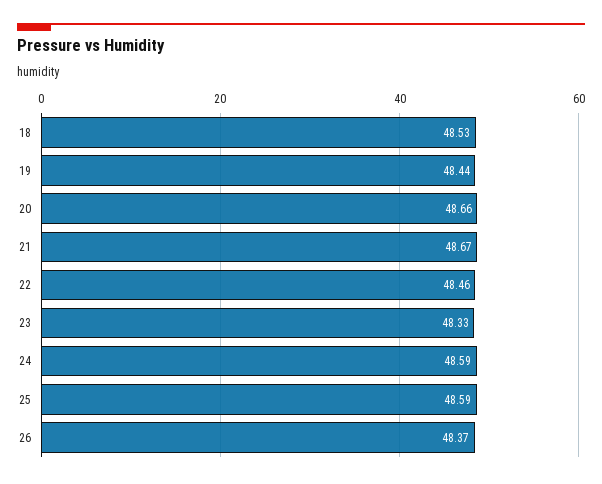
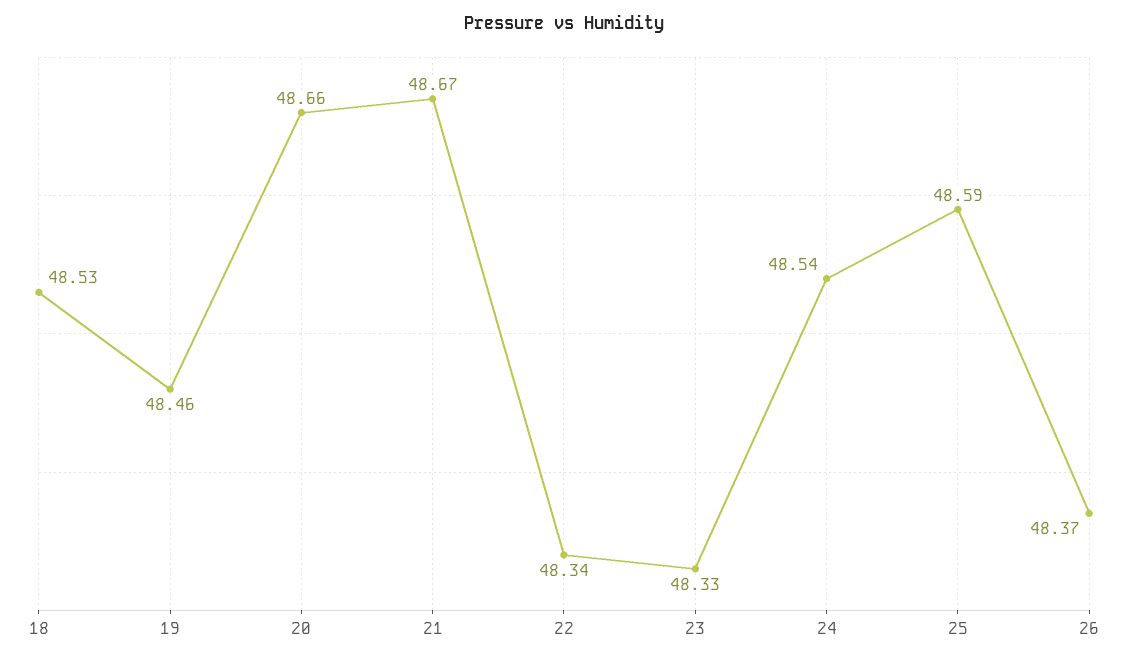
  {
    "18": 48.53,
-   "19": 48.44,
+   "19": 48.46,
    "20": 48.66,
    "21": 48.67,
-   "22": 48.46,
+   "22": 48.34,
    "23": 48.33,
-   "24": 48.59,
+   "24": 48.54,
    "25": 48.59,
    "26": 48.37
  }

